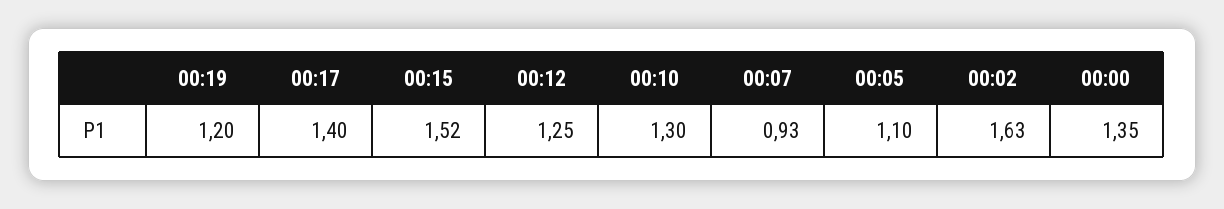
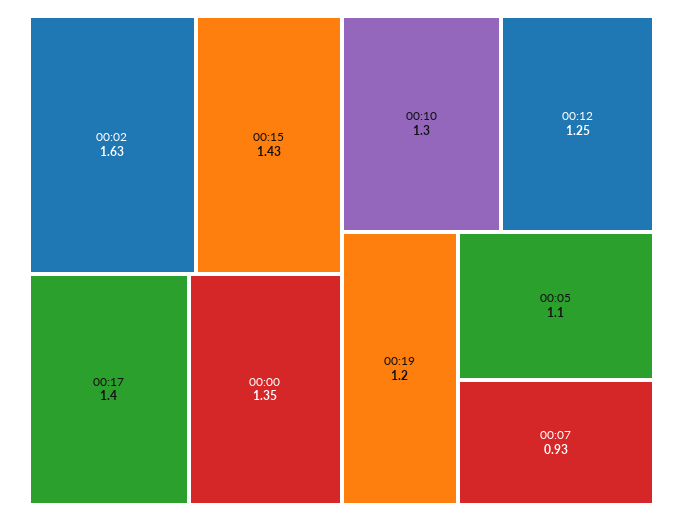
  {
    "00:19": 1.2,
    "00:17": 1.4,
-   "00:15": 1.52,
+   "00:15": 1.43,
    "00:12": 1.25,
    "00:10": 1.3,
    "00:07": 0.93,
    "00:05": 1.1,
    "00:02": 1.63,
    "00:00": 1.35
  }

